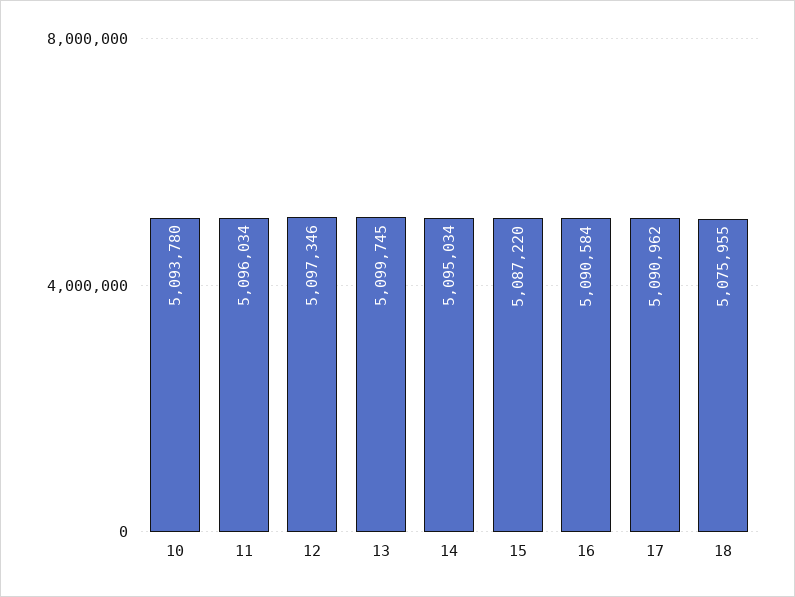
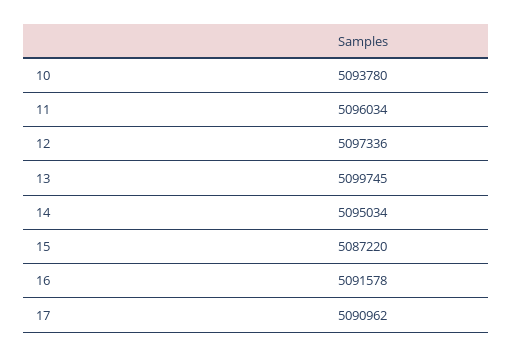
  {
    "10": 5093780,
    "11": 5096034,
-   "12": 5097346,
+   "12": 5097336,
    "13": 5099745,
    "14": 5095034,
    "15": 5087220,
-   "16": 5090584,
+   "16": 5091578,
-   "17": 5090962,
+   "17": 5090962
-   "18": 5075955
  }

